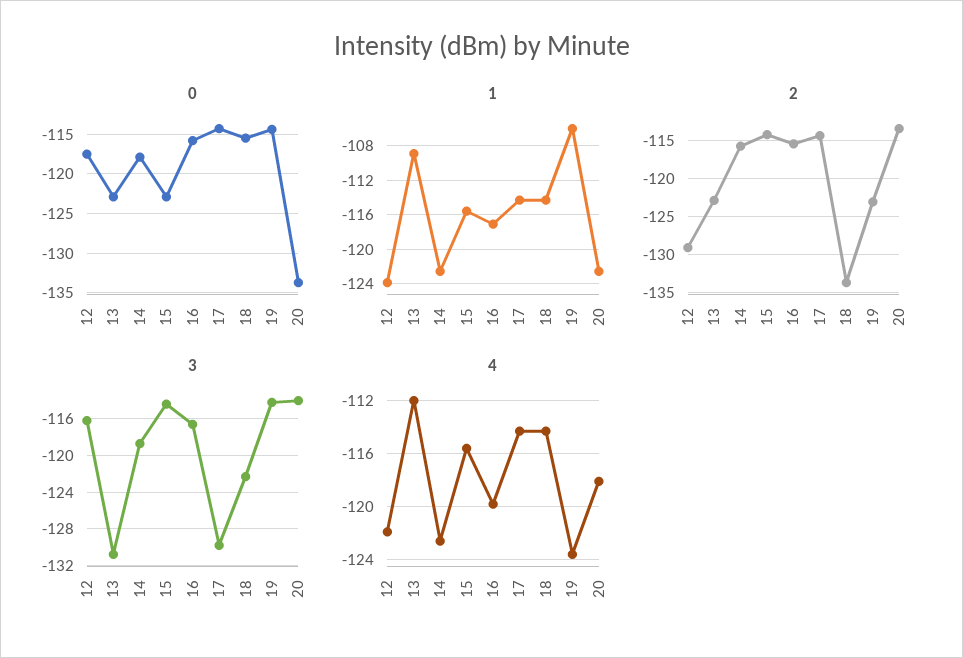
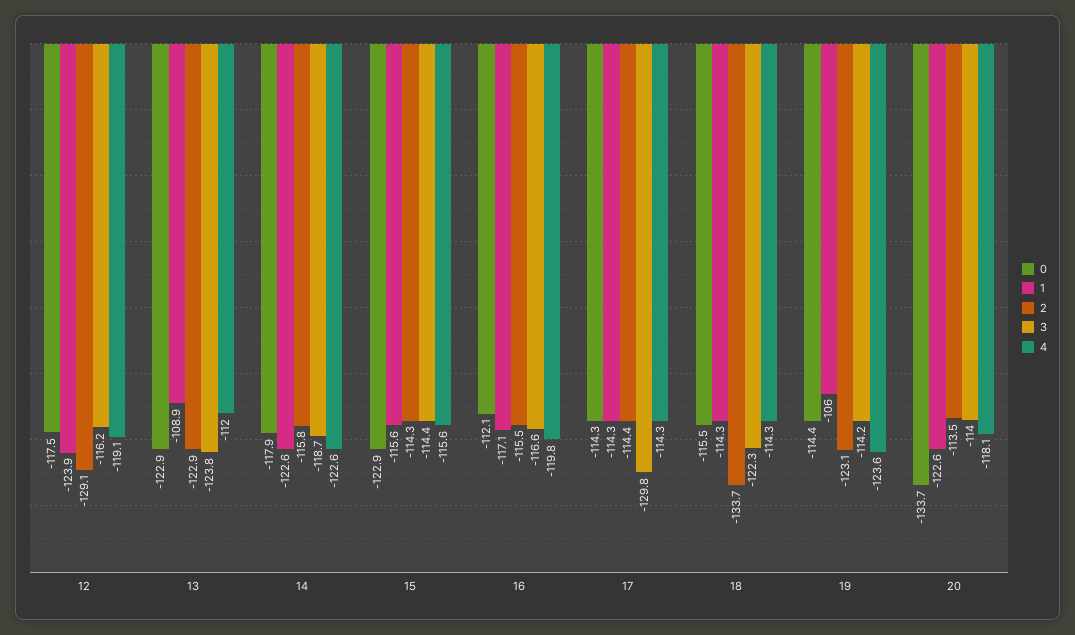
  {
    "0": {
      "12": -117.5,
      "13": -122.9,
      "14": -117.9,
      "15": -122.9,
-     "16": -116,
+     "16": -112.1,
      "17": -114.3,
      "18": -115.5,
      "19": -114.4,
      "20": -133.7
    },
    "1": {
      "12": -123.9,
      "13": -108.9,
      "14": -122.6,
      "15": -115.6,
      "16": -117.1,
      "17": -114.3,
      "18": -114.3,
      "19": -106,
      "20": -122.6
    },
    "2": {
      "12": -129.1,
      "13": -122.9,
      "14": -115.8,
      "15": -114.3,
      "16": -115.5,
      "17": -114.4,
      "18": -133.7,
      "19": -123.1,
      "20": -113.5
    },
    "3": {
      "12": -116.2,
-     "13": -131,
+     "13": -123.8,
      "14": -118.7,
      "15": -114.4,
      "16": -116.6,
      "17": -129.8,
      "18": -122.3,
      "19": -114.2,
      "20": -114
    },
    "4": {
-     "12": -122,
+     "12": -119.1,
      "13": -112,
      "14": -122.6,
      "15": -115.6,
      "16": -119.8,
      "17": -114.3,
      "18": -114.3,
      "19": -123.6,
      "20": -118.1
    }
  }

